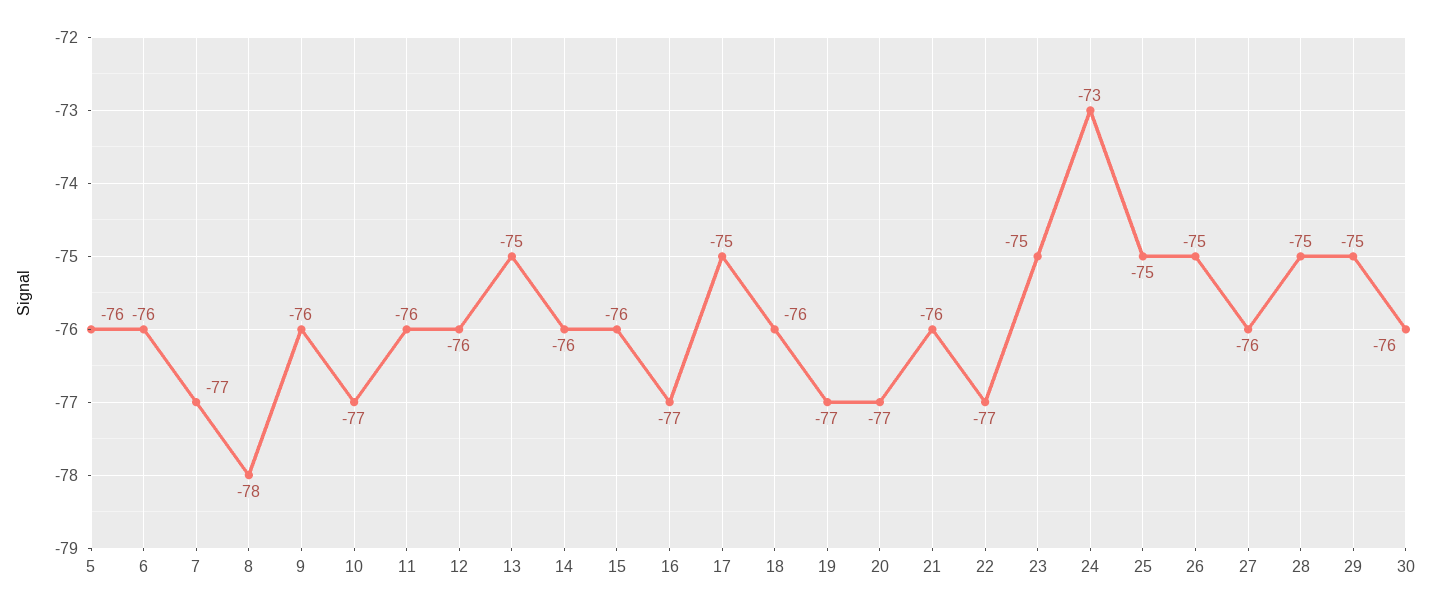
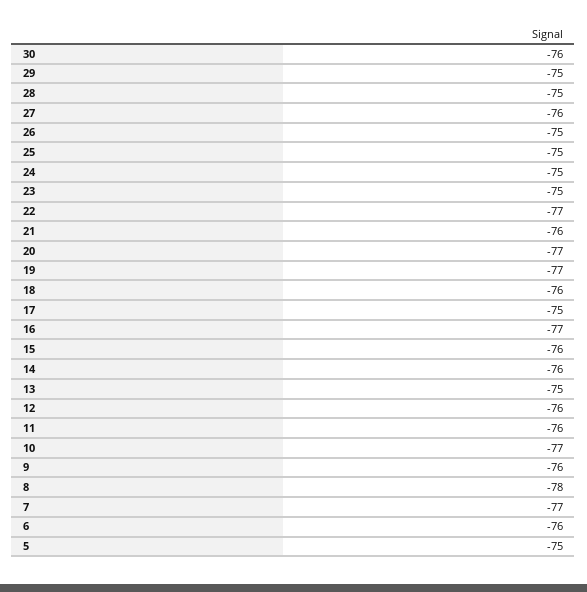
  {
-   "5": -76,
+   "5": -75,
    "6": -76,
    "7": -77,
    "8": -78,
    "9": -76,
    "10": -77,
    "11": -76,
    "12": -76,
    "13": -75,
    "14": -76,
    "15": -76,
    "16": -77,
    "17": -75,
    "18": -76,
    "19": -77,
    "20": -77,
    "21": -76,
    "22": -77,
    "23": -75,
-   "24": -73,
+   "24": -75,
    "25": -75,
    "26": -75,
    "27": -76,
    "28": -75,
    "29": -75,
    "30": -76
  }

